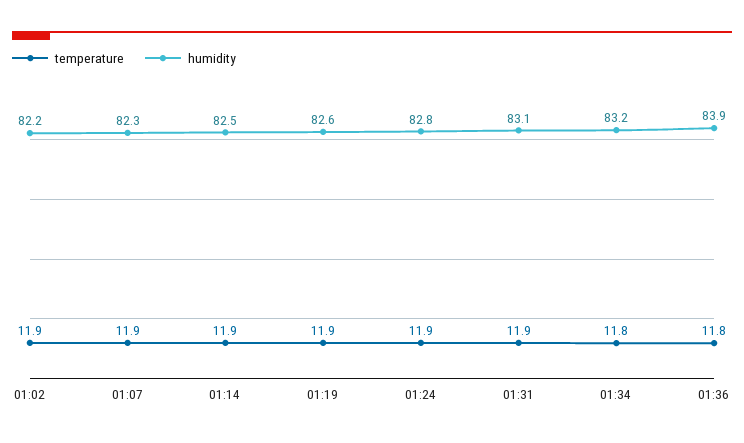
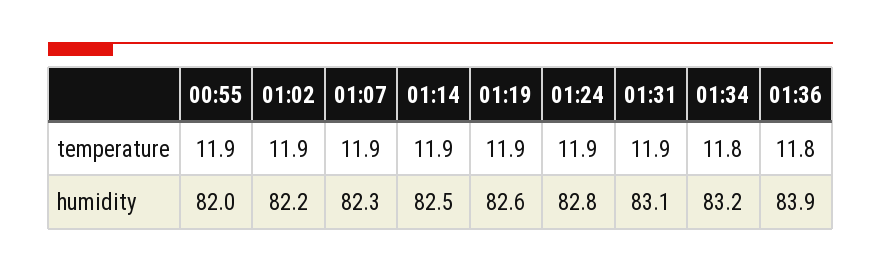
  {
    "temperature": {
      "01:02": 11.9,
      "01:07": 11.9,
      "01:14": 11.9,
      "01:19": 11.9,
      "01:24": 11.9,
      "01:31": 11.9,
      "01:34": 11.8,
-     "01:36": 11.8
+     "01:36": 11.8,
+     "00:55": 11.9
    },
    "humidity": {
      "01:02": 82.2,
      "01:07": 82.3,
      "01:14": 82.5,
      "01:19": 82.6,
      "01:24": 82.8,
      "01:31": 83.1,
      "01:34": 83.2,
-     "01:36": 83.9
+     "01:36": 83.9,
+     "00:55": 82
    }
  }

